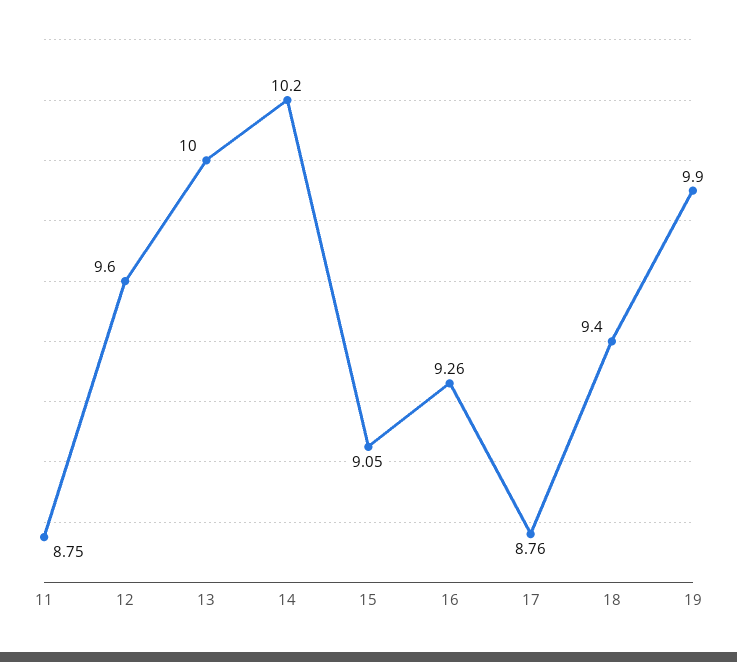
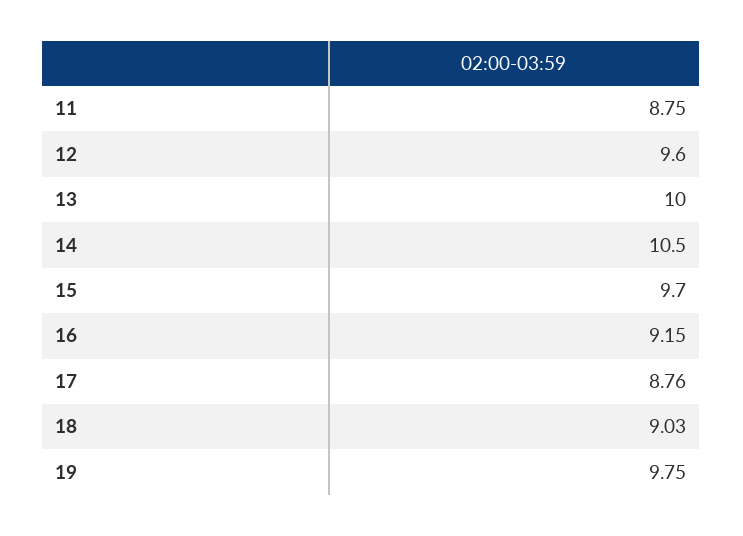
  {
    "11": 8.75,
    "12": 9.6,
    "13": 10,
-   "14": 10.2,
+   "14": 10.5,
-   "15": 9.05,
+   "15": 9.7,
-   "16": 9.26,
+   "16": 9.15,
    "17": 8.76,
-   "18": 9.4,
+   "18": 9.03,
-   "19": 9.9
+   "19": 9.75
  }

